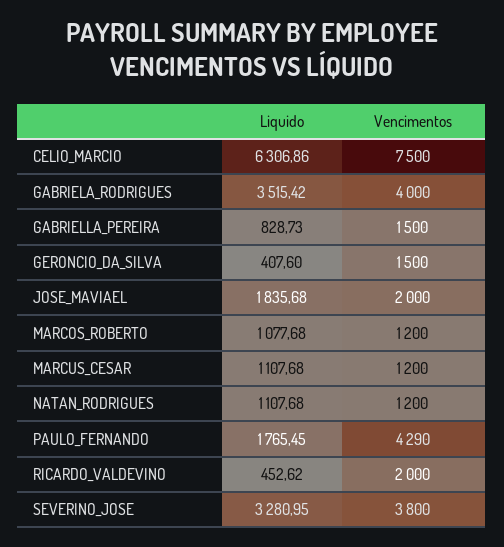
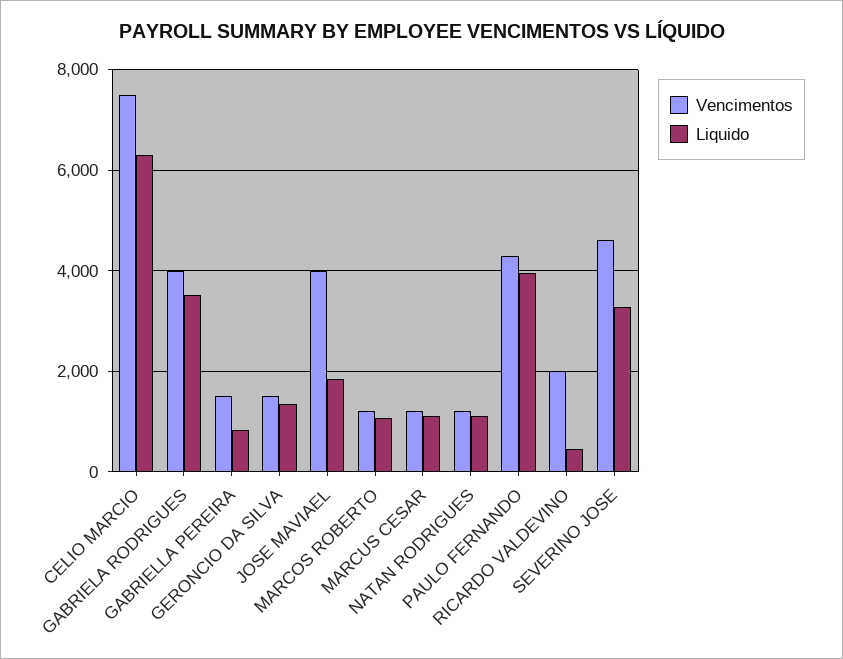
  {
    "Liquido": {
      "CELIO_MARCIO": 6306.86,
      "GABRIELA_RODRIGUES": 3515.42,
      "GABRIELLA_PEREIRA": 828.73,
-     "GERONCIO_DA_SILVA": 407.6,
+     "GERONCIO_DA_SILVA": 1400,
      "JOSE_MAVIAEL": 1835.68,
      "MARCOS_ROBERTO": 1077.68,
      "MARCUS_CESAR": 1107.68,
      "NATAN_RODRIGUES": 1107.68,
-     "PAULO_FERNANDO": 1765.45,
+     "PAULO_FERNANDO": 4000,
      "RICARDO_VALDEVINO": 452.62,
      "SEVERINO_JOSE": 3280.95
    },
    "Vencimentos": {
      "CELIO_MARCIO": 7500,
      "GABRIELA_RODRIGUES": 4000,
      "GABRIELLA_PEREIRA": 1500,
      "GERONCIO_DA_SILVA": 1500,
-     "JOSE_MAVIAEL": 2000,
+     "JOSE_MAVIAEL": 4000,
      "MARCOS_ROBERTO": 1200,
      "MARCUS_CESAR": 1200,
      "NATAN_RODRIGUES": 1200,
      "PAULO_FERNANDO": 4290,
      "RICARDO_VALDEVINO": 2000,
-     "SEVERINO_JOSE": 3800
+     "SEVERINO_JOSE": 4600
    }
  }

